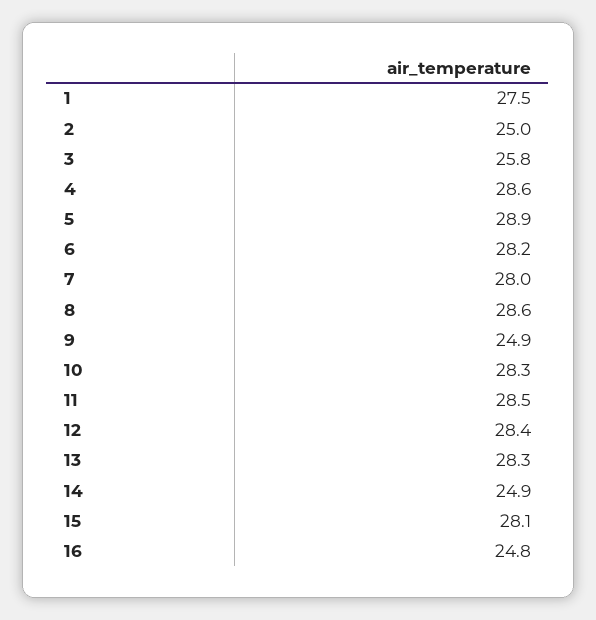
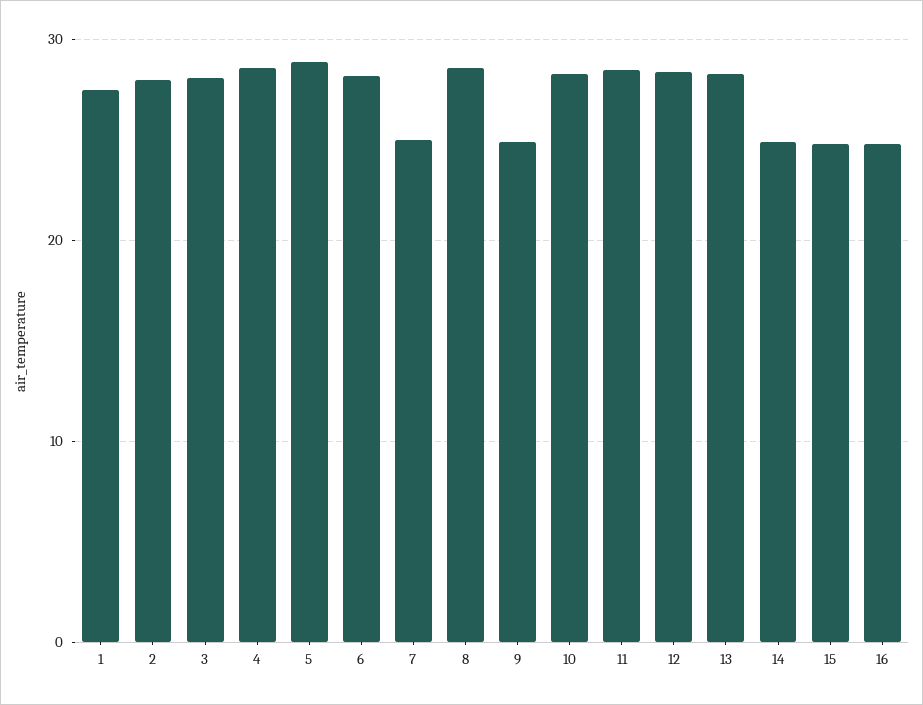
  {
    "1": 27.5,
-   "2": 25,
+   "2": 28,
-   "3": 25.8,
+   "3": 28,
    "4": 28.6,
    "5": 28.9,
    "6": 28.2,
-   "7": 28,
+   "7": 25,
    "8": 28.6,
    "9": 24.9,
    "10": 28.3,
    "11": 28.5,
    "12": 28.4,
    "13": 28.3,
    "14": 24.9,
-   "15": 28.1,
+   "15": 25,
    "16": 24.8
  }

